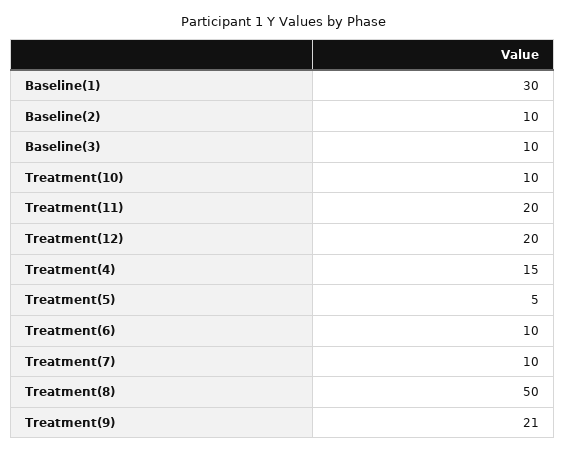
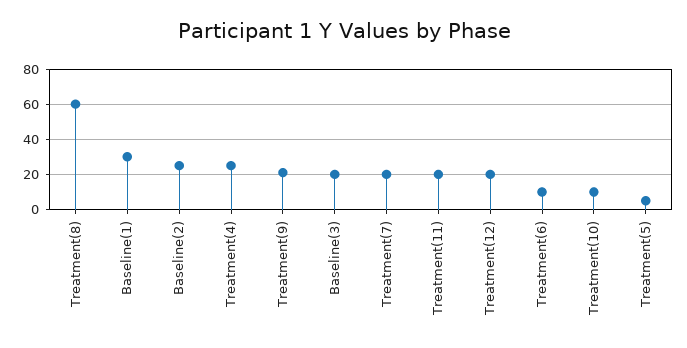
  {
    "Baseline(1)": 30,
-   "Baseline(2)": 10,
+   "Baseline(2)": 25,
-   "Baseline(3)": 10,
+   "Baseline(3)": 20,
    "Treatment(10)": 10,
    "Treatment(11)": 20,
    "Treatment(12)": 20,
-   "Treatment(4)": 15,
+   "Treatment(4)": 25,
    "Treatment(5)": 5,
    "Treatment(6)": 10,
-   "Treatment(7)": 10,
+   "Treatment(7)": 20,
-   "Treatment(8)": 50,
+   "Treatment(8)": 60,
    "Treatment(9)": 21
  }

